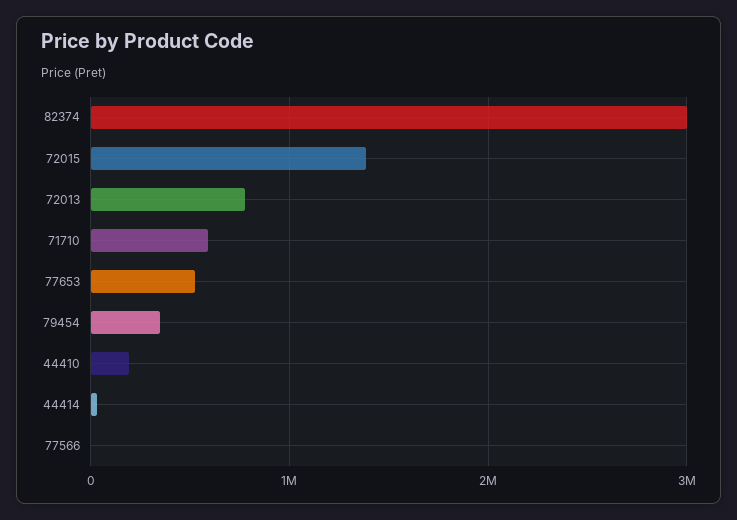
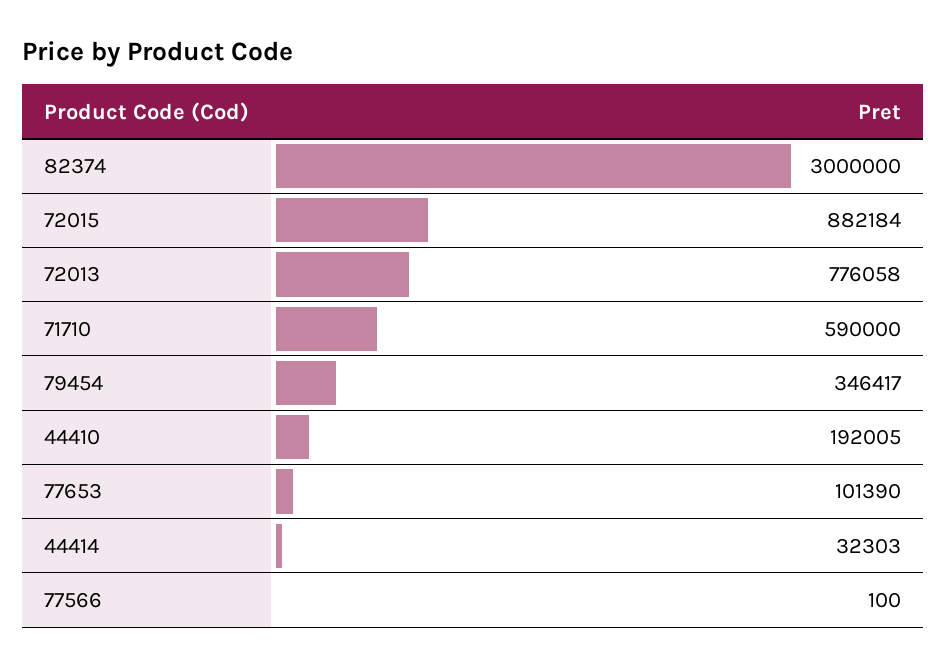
  {
    "82374": 3000000,
-   "72015": 1400000,
+   "72015": 882184,
    "72013": 776058,
    "71710": 590000,
-   "77653": 500000,
+   "77653": 101390,
    "79454": 346417,
    "44410": 192005,
    "44414": 32303,
    "77566": 100
  }

